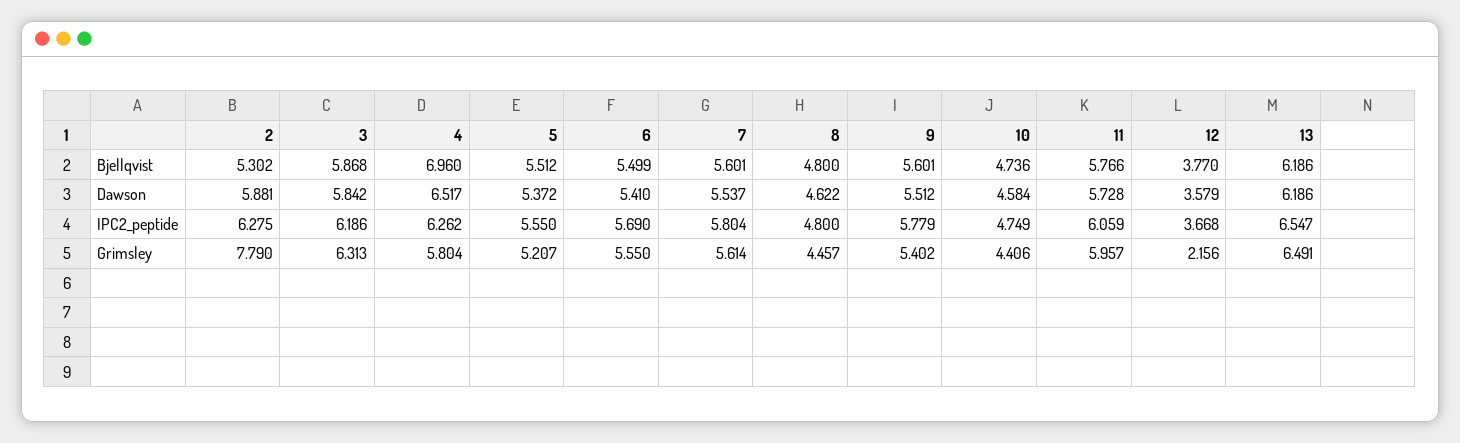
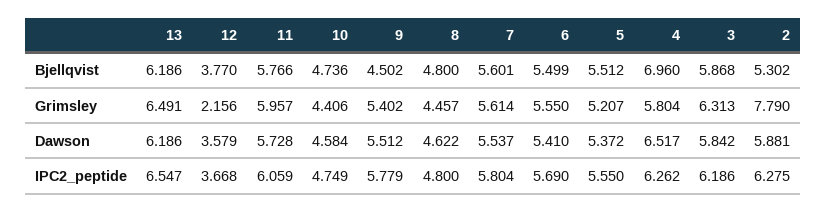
  {
    "2": {
      "Bjellqvist": 5.302,
      "Dawson": 5.881,
      "IPC2_peptide": 6.275,
      "Grimsley": 7.79
    },
    "3": {
      "Bjellqvist": 5.868,
      "Dawson": 5.842,
      "IPC2_peptide": 6.186,
      "Grimsley": 6.313
    },
    "4": {
      "Bjellqvist": 6.96,
      "Dawson": 6.517,
      "IPC2_peptide": 6.262,
      "Grimsley": 5.804
    },
    "5": {
      "Bjellqvist": 5.512,
      "Dawson": 5.372,
      "IPC2_peptide": 5.55,
      "Grimsley": 5.207
    },
    "6": {
      "Bjellqvist": 5.499,
      "Dawson": 5.41,
      "IPC2_peptide": 5.69,
      "Grimsley": 5.55
    },
    "7": {
      "Bjellqvist": 5.601,
      "Dawson": 5.537,
      "IPC2_peptide": 5.804,
      "Grimsley": 5.614
    },
    "8": {
      "Bjellqvist": 4.8,
      "Dawson": 4.622,
      "IPC2_peptide": 4.8,
      "Grimsley": 4.457
    },
    "9": {
-     "Bjellqvist": 5.601,
+     "Bjellqvist": 4.502,
      "Dawson": 5.512,
      "IPC2_peptide": 5.779,
      "Grimsley": 5.402
    },
    "10": {
      "Bjellqvist": 4.736,
      "Dawson": 4.584,
      "IPC2_peptide": 4.749,
      "Grimsley": 4.406
    },
    "11": {
      "Bjellqvist": 5.766,
      "Dawson": 5.728,
      "IPC2_peptide": 6.059,
      "Grimsley": 5.957
    },
    "12": {
      "Bjellqvist": 3.77,
      "Dawson": 3.579,
      "IPC2_peptide": 3.668,
      "Grimsley": 2.156
    },
    "13": {
      "Bjellqvist": 6.186,
      "Dawson": 6.186,
      "IPC2_peptide": 6.547,
      "Grimsley": 6.491
    }
  }

